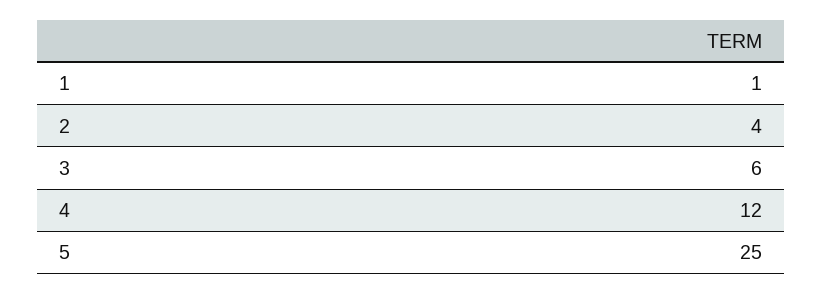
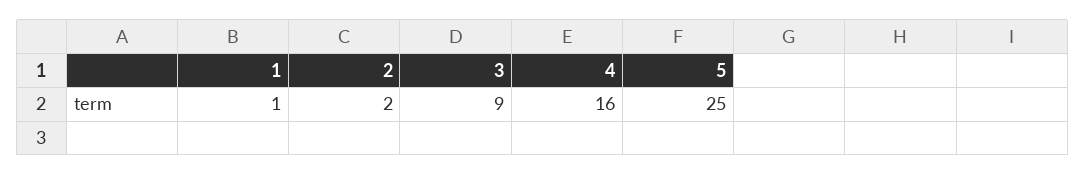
  {
    "1": 1,
-   "2": 4,
+   "2": 2,
-   "3": 6,
+   "3": 9,
-   "4": 12,
+   "4": 16,
    "5": 25
  }

